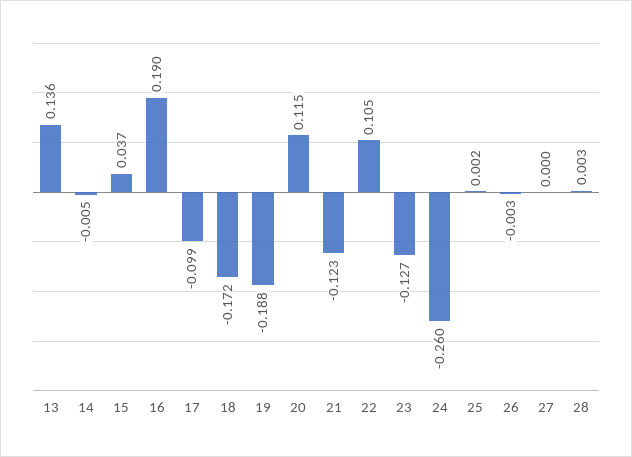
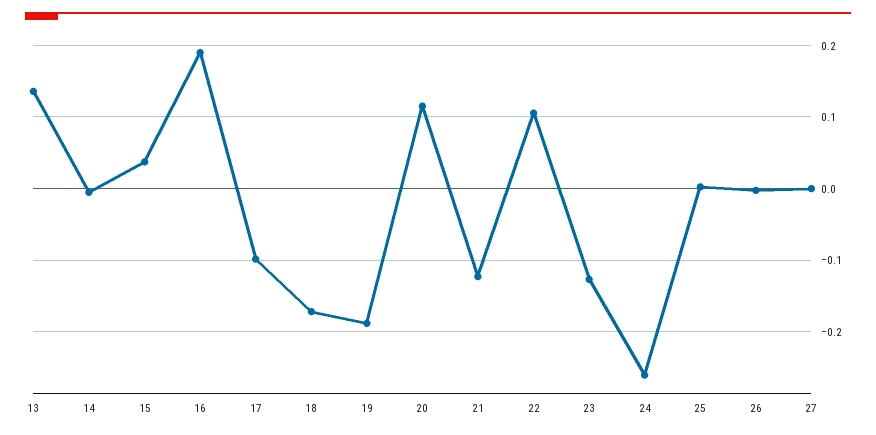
  {
    "13": 0.136,
    "14": -0.005,
    "15": 0.037,
    "16": 0.19,
    "17": -0.099,
    "18": -0.172,
    "19": -0.188,
    "20": 0.115,
    "21": -0.123,
    "22": 0.105,
    "23": -0.127,
    "24": -0.26,
    "25": 0.002,
    "26": -0.003,
-   "27": 0,
+   "27": 0
-   "28": 0.003
  }

